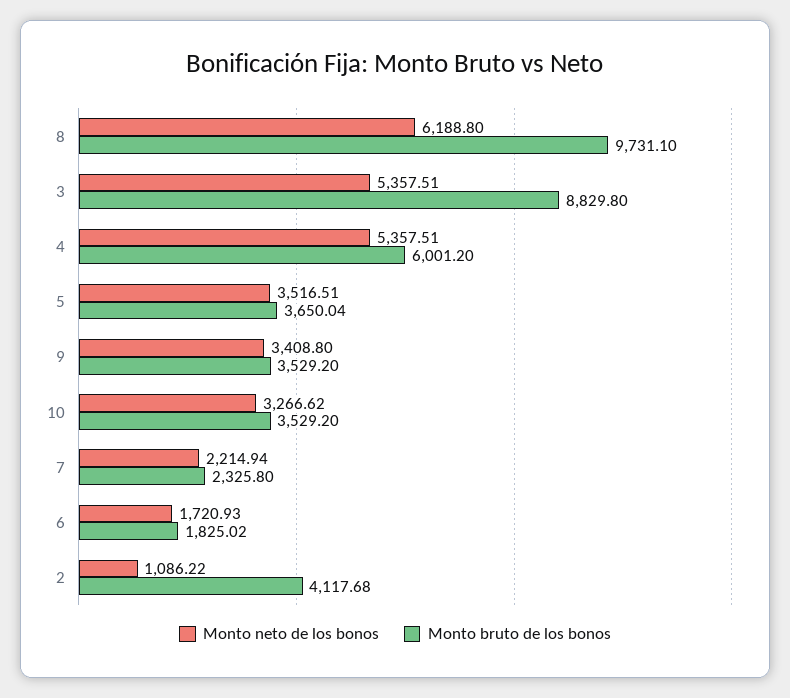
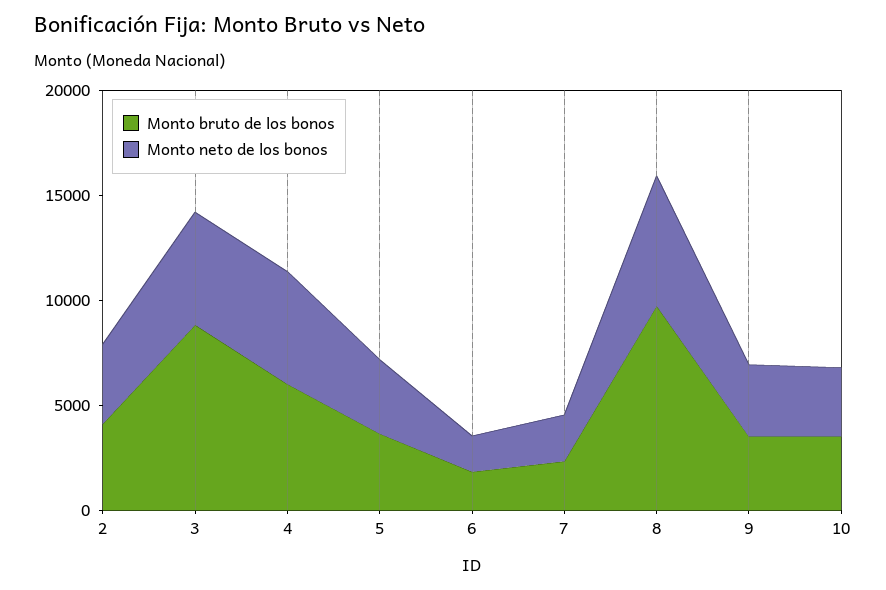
  {
    "Monto neto de los bonos": {
      "8": 6188.8,
      "3": 5357.51,
      "4": 5357.51,
      "5": 3516.51,
      "9": 3408.8,
      "10": 3266.62,
      "7": 2214.94,
      "6": 1720.93,
-     "2": 1086.22
+     "2": 4000
    },
    "Monto bruto de los bonos": {
      "8": 9731.1,
      "3": 8829.8,
      "4": 6001.2,
      "5": 3650.04,
      "9": 3529.2,
      "10": 3529.2,
      "7": 2325.8,
      "6": 1825.02,
      "2": 4117.68
    }
  }

